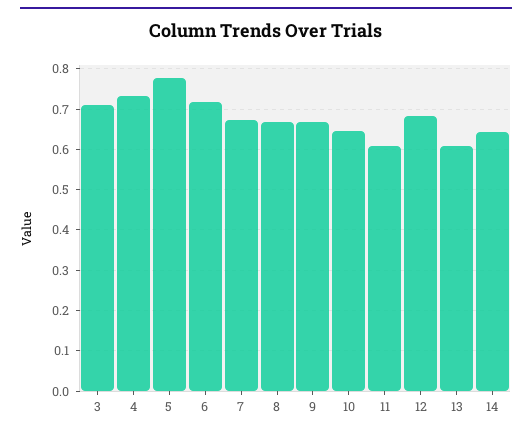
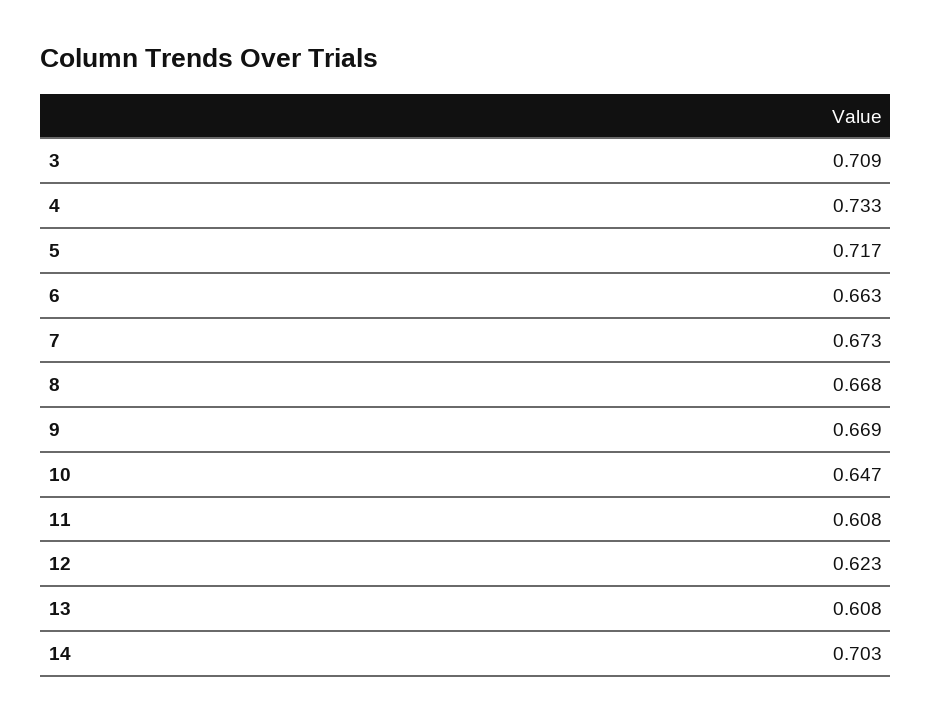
  {
    "3": 0.709,
    "4": 0.733,
-   "5": 0.78,
+   "5": 0.717,
-   "6": 0.72,
+   "6": 0.663,
    "7": 0.673,
    "8": 0.668,
    "9": 0.669,
    "10": 0.647,
    "11": 0.608,
-   "12": 0.68,
+   "12": 0.623,
    "13": 0.608,
-   "14": 0.64
+   "14": 0.703
  }

